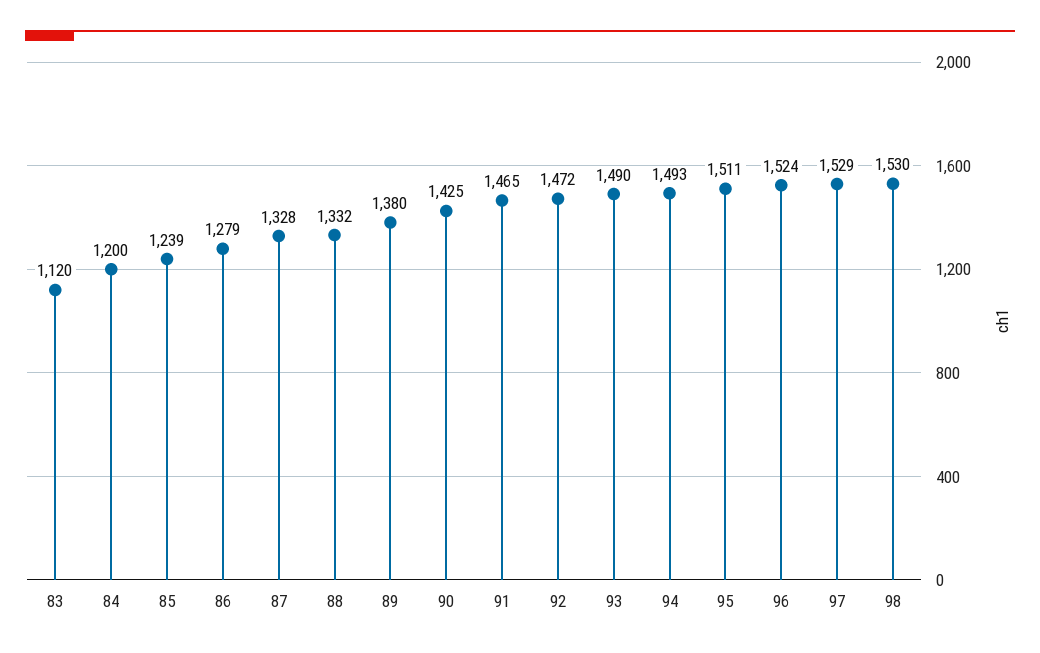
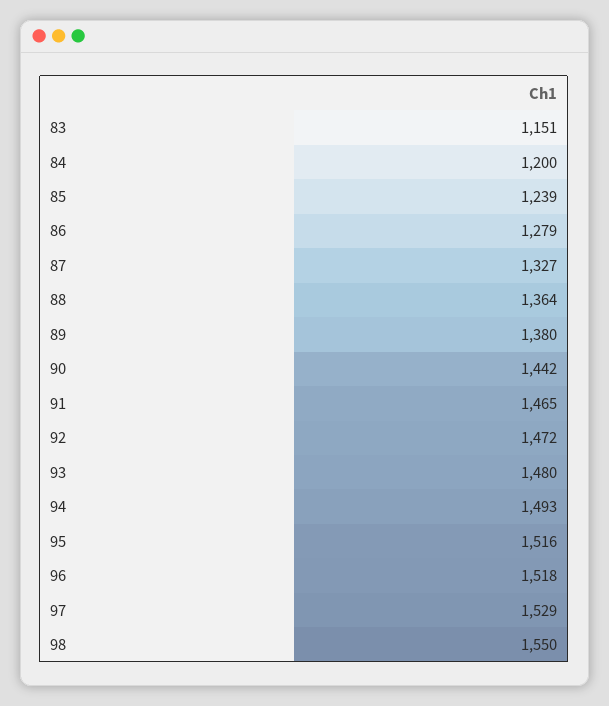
  {
-   "83": 1120,
+   "83": 1151,
    "84": 1200,
    "85": 1239,
    "86": 1279,
-   "87": 1328,
+   "87": 1327,
-   "88": 1332,
+   "88": 1364,
    "89": 1380,
-   "90": 1425,
+   "90": 1442,
    "91": 1465,
    "92": 1472,
-   "93": 1490,
+   "93": 1480,
    "94": 1493,
-   "95": 1511,
+   "95": 1516,
-   "96": 1524,
+   "96": 1518,
    "97": 1529,
-   "98": 1530
+   "98": 1550
  }

